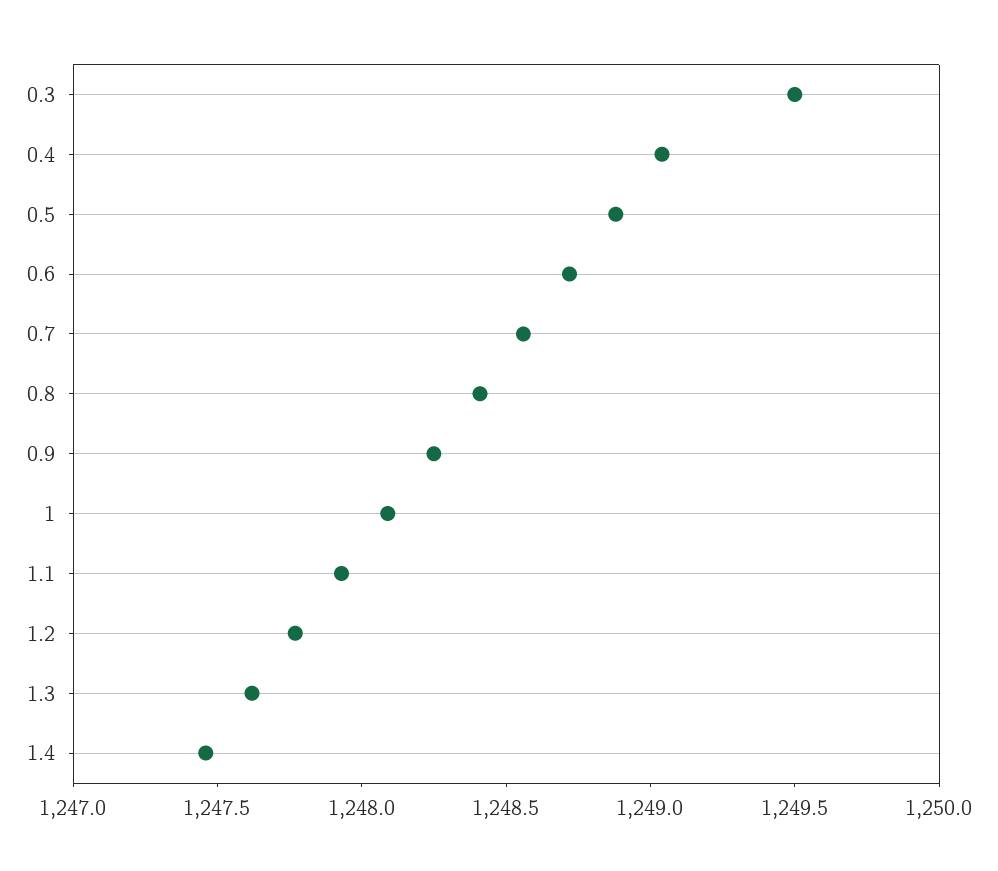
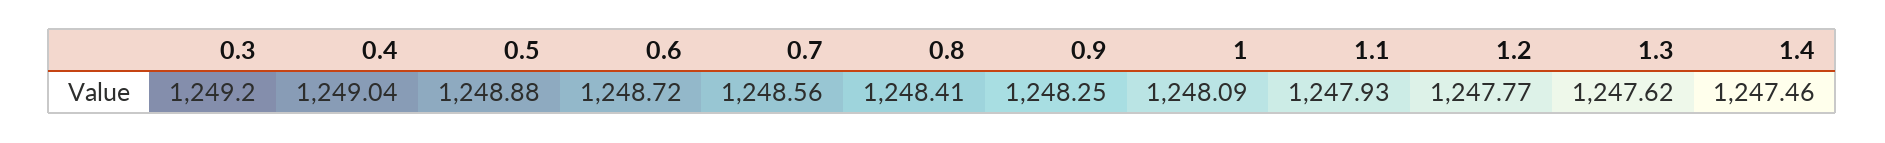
  {
-   "0.3": 1249.5,
+   "0.3": 1249.2,
    "0.4": 1249.04,
    "0.5": 1248.88,
    "0.6": 1248.72,
    "0.7": 1248.56,
    "0.8": 1248.41,
    "0.9": 1248.25,
    "1": 1248.09,
    "1.1": 1247.93,
    "1.2": 1247.77,
    "1.3": 1247.62,
    "1.4": 1247.46
  }

